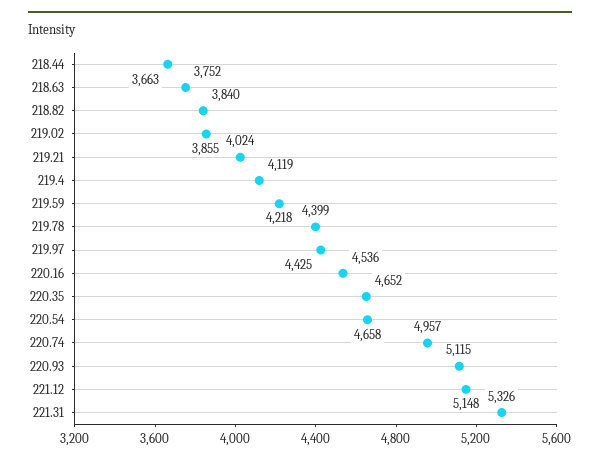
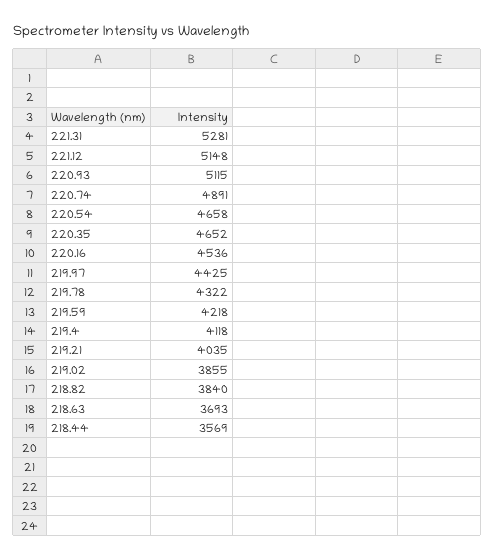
  {
-   "218.44": 3663,
+   "218.44": 3569,
-   "218.63": 3752,
+   "218.63": 3693,
    "218.82": 3840,
    "219.02": 3855,
-   "219.21": 4024,
+   "219.21": 4035,
-   "219.4": 4119,
+   "219.4": 4118,
    "219.59": 4218,
-   "219.78": 4399,
+   "219.78": 4322,
    "219.97": 4425,
    "220.16": 4536,
    "220.35": 4652,
    "220.54": 4658,
-   "220.74": 4957,
+   "220.74": 4891,
    "220.93": 5115,
    "221.12": 5148,
-   "221.31": 5326
+   "221.31": 5281
  }

